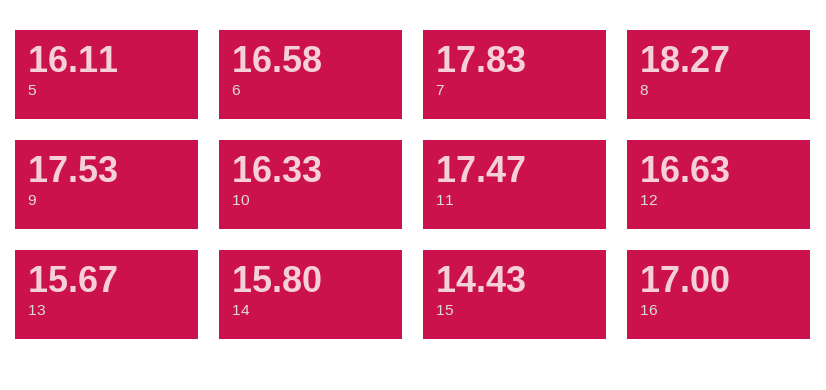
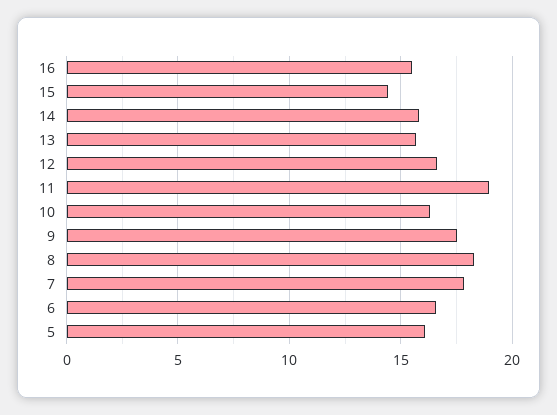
  {
    "5": 16.11,
    "6": 16.58,
    "7": 17.83,
    "8": 18.27,
    "9": 17.53,
    "10": 16.33,
-   "11": 17.47,
+   "11": 19,
    "12": 16.63,
    "13": 15.67,
    "14": 15.8,
    "15": 14.43,
-   "16": 17
+   "16": 15.5
  }

